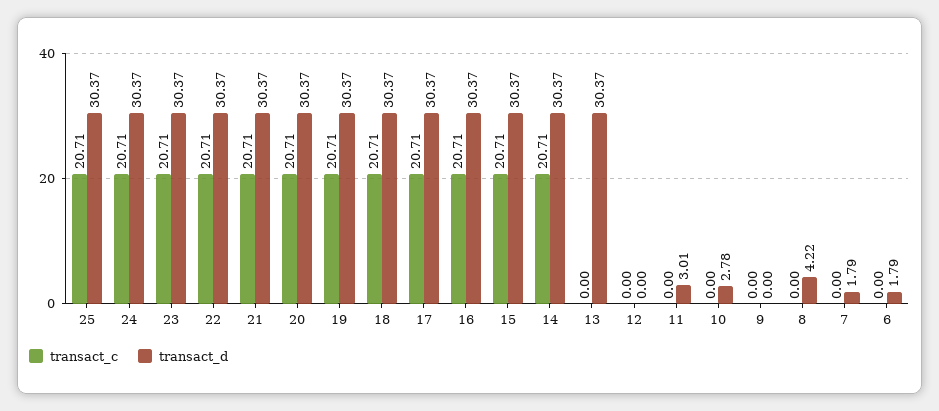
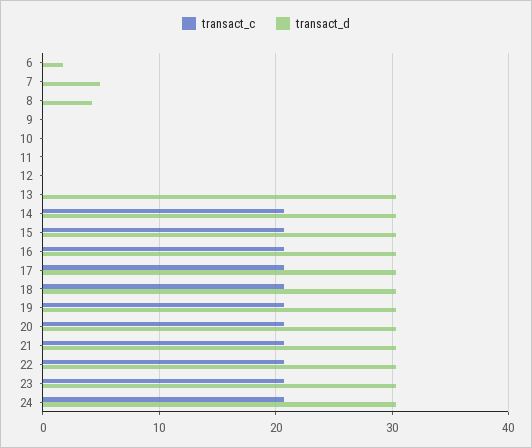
  {
    "transact_c": {
-     "25": 20.71,
      "24": 20.71,
      "23": 20.71,
      "22": 20.71,
      "21": 20.71,
      "20": 20.71,
      "19": 20.71,
      "18": 20.71,
      "17": 20.71,
      "16": 20.71,
      "15": 20.71,
      "14": 20.71,
      "13": 0,
      "12": 0,
      "11": 0,
      "10": 0,
      "9": 0,
      "8": 0,
      "7": 0,
      "6": 0
    },
    "transact_d": {
-     "25": 30.37,
      "24": 30.37,
      "23": 30.37,
      "22": 30.37,
      "21": 30.37,
      "20": 30.37,
      "19": 30.37,
      "18": 30.37,
      "17": 30.37,
      "16": 30.37,
      "15": 30.37,
      "14": 30.37,
      "13": 30.37,
      "12": 0,
-     "11": 3.01,
+     "11": 0,
-     "10": 2.78,
+     "10": 0,
      "9": 0,
      "8": 4.22,
-     "7": 1.79,
+     "7": 5,
      "6": 1.79
    }
  }

